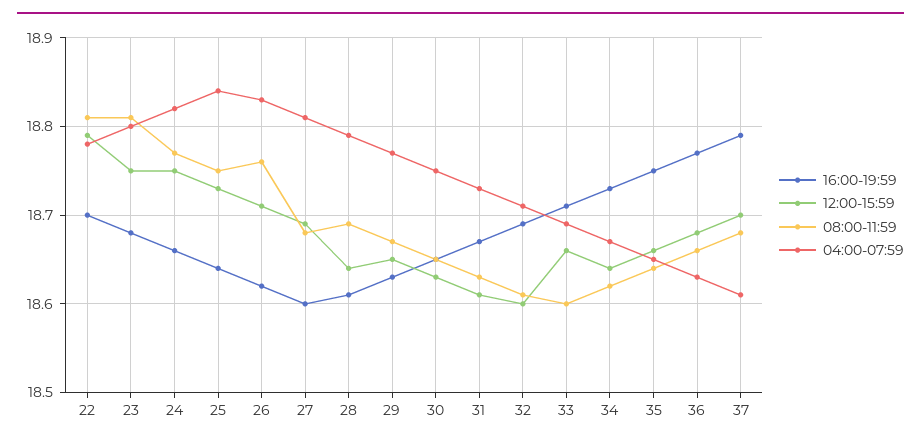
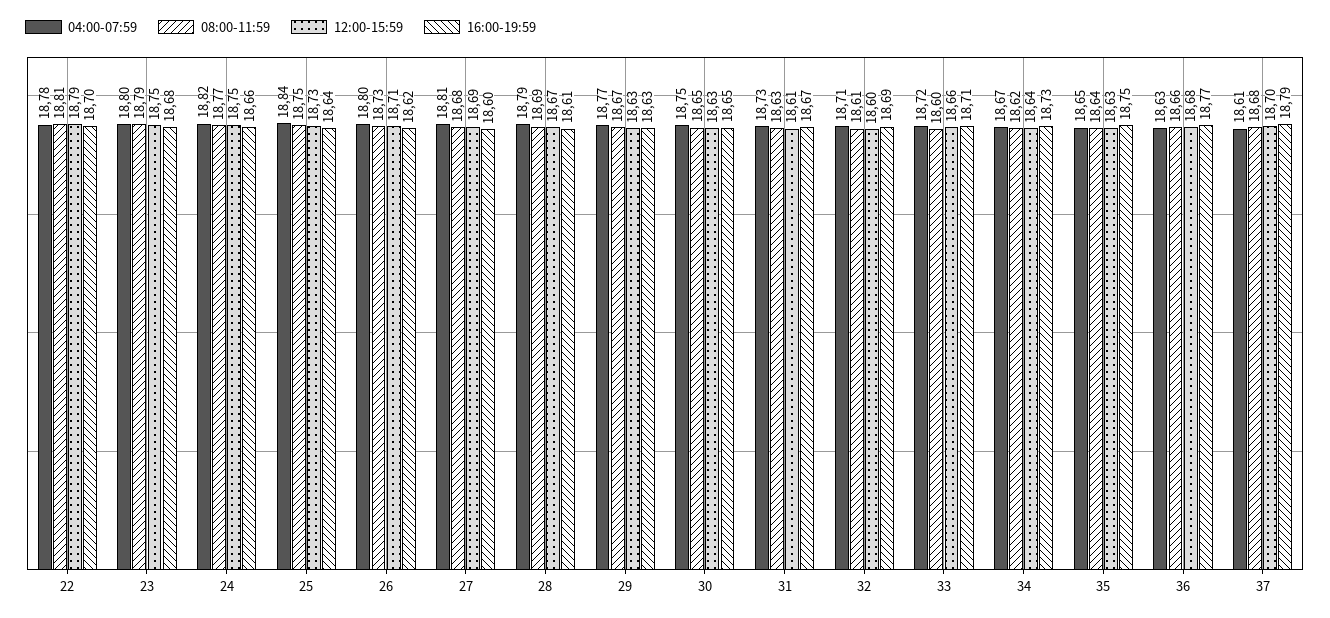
  {
    "16:00-19:59": {
      "22": 18.7,
      "23": 18.68,
      "24": 18.66,
      "25": 18.64,
      "26": 18.62,
      "27": 18.6,
      "28": 18.61,
      "29": 18.63,
      "30": 18.65,
      "31": 18.67,
      "32": 18.69,
      "33": 18.71,
      "34": 18.73,
      "35": 18.75,
      "36": 18.77,
      "37": 18.79
    },
    "12:00-15:59": {
      "22": 18.79,
      "23": 18.75,
      "24": 18.75,
      "25": 18.73,
      "26": 18.71,
      "27": 18.69,
-     "28": 18.64,
+     "28": 18.67,
-     "29": 18.65,
+     "29": 18.63,
      "30": 18.63,
      "31": 18.61,
      "32": 18.6,
      "33": 18.66,
      "34": 18.64,
-     "35": 18.66,
+     "35": 18.63,
      "36": 18.68,
      "37": 18.7
    },
    "08:00-11:59": {
      "22": 18.81,
-     "23": 18.81,
+     "23": 18.79,
      "24": 18.77,
      "25": 18.75,
-     "26": 18.76,
+     "26": 18.73,
      "27": 18.68,
      "28": 18.69,
      "29": 18.67,
      "30": 18.65,
      "31": 18.63,
      "32": 18.61,
      "33": 18.6,
      "34": 18.62,
      "35": 18.64,
      "36": 18.66,
      "37": 18.68
    },
    "04:00-07:59": {
      "22": 18.78,
      "23": 18.8,
      "24": 18.82,
      "25": 18.84,
-     "26": 18.83,
+     "26": 18.8,
      "27": 18.81,
      "28": 18.79,
      "29": 18.77,
      "30": 18.75,
      "31": 18.73,
      "32": 18.71,
-     "33": 18.69,
+     "33": 18.72,
      "34": 18.67,
      "35": 18.65,
      "36": 18.63,
      "37": 18.61
    }
  }

